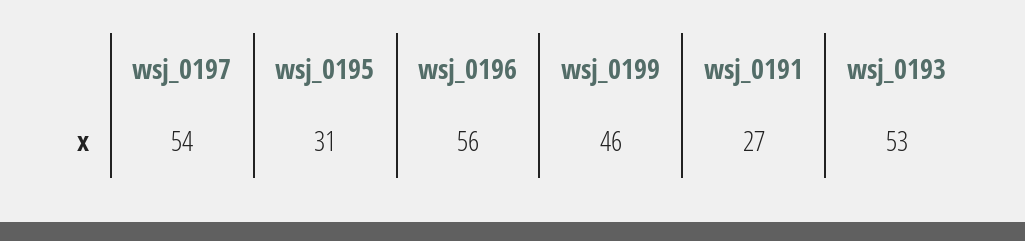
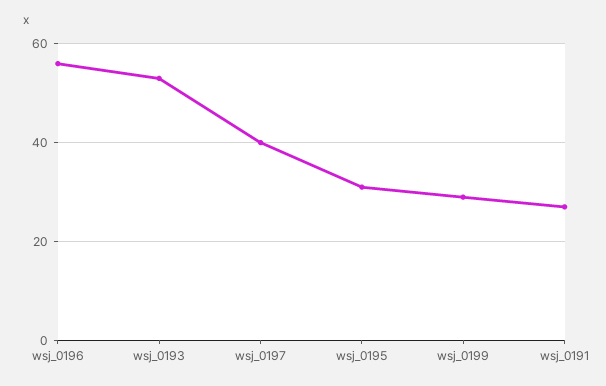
  {
-   "wsj_0197": 54,
+   "wsj_0197": 40,
    "wsj_0195": 31,
    "wsj_0196": 56,
-   "wsj_0199": 46,
+   "wsj_0199": 30,
    "wsj_0191": 27,
    "wsj_0193": 53
  }

